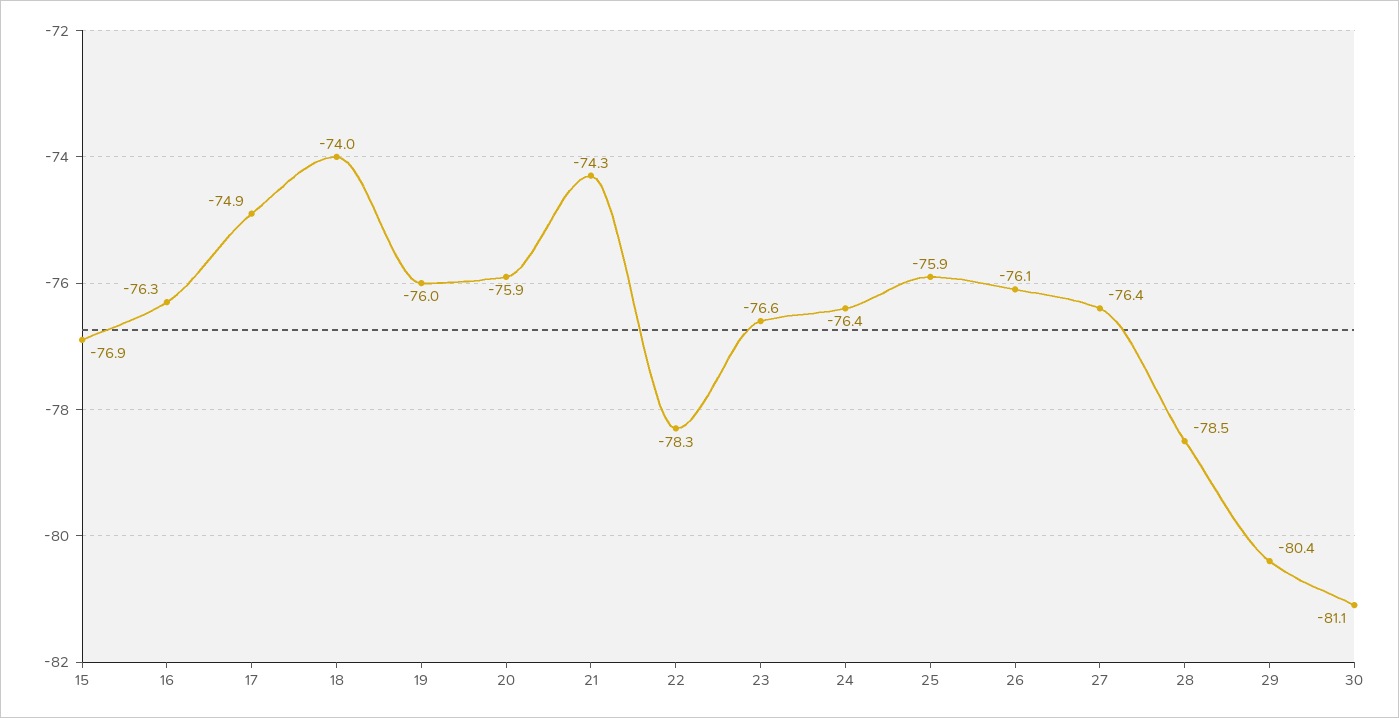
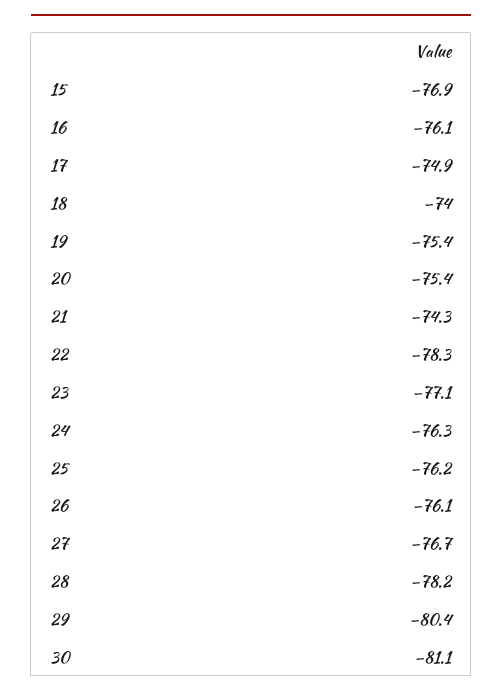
  {
    "15": -76.9,
-   "16": -76.3,
+   "16": -76.1,
    "17": -74.9,
    "18": -74,
-   "19": -76,
+   "19": -75.4,
-   "20": -75.9,
+   "20": -75.4,
    "21": -74.3,
    "22": -78.3,
-   "23": -76.6,
+   "23": -77.1,
-   "24": -76.4,
+   "24": -76.3,
-   "25": -75.9,
+   "25": -76.2,
    "26": -76.1,
-   "27": -76.4,
+   "27": -76.7,
-   "28": -78.5,
+   "28": -78.2,
    "29": -80.4,
    "30": -81.1
  }

